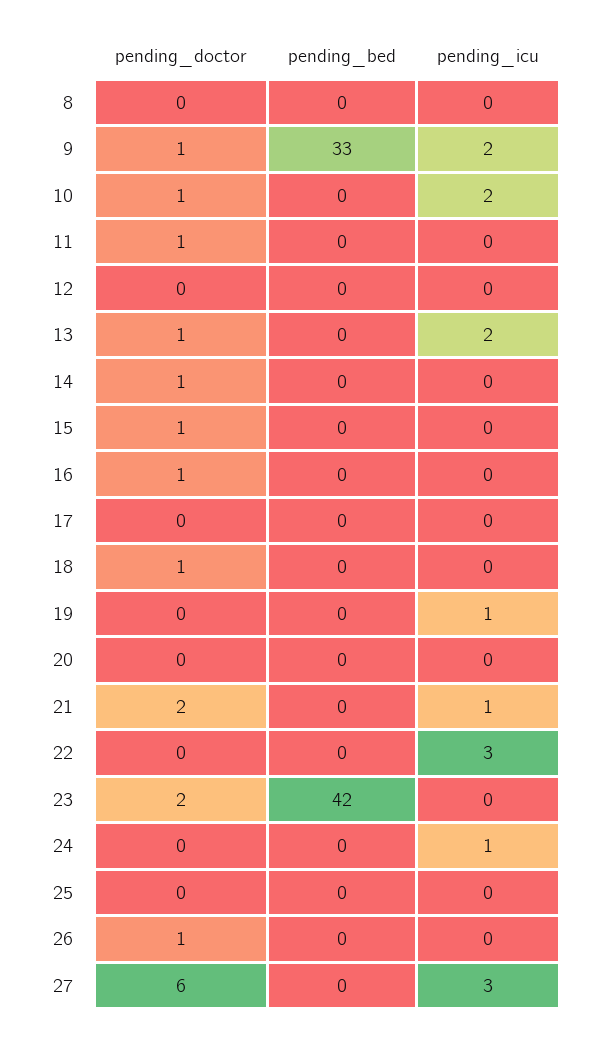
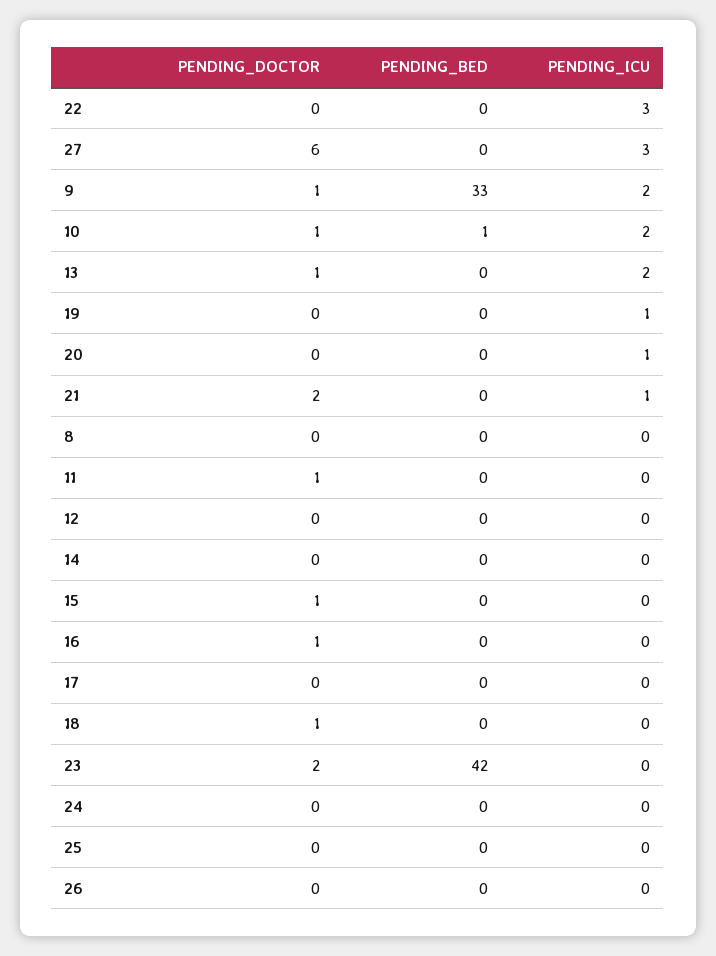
  {
    "pending_doctor": {
      "8": 0,
      "9": 1,
      "10": 1,
      "11": 1,
      "12": 0,
      "13": 1,
-     "14": 1,
+     "14": 0,
      "15": 1,
      "16": 1,
      "17": 0,
      "18": 1,
      "19": 0,
      "20": 0,
      "21": 2,
      "22": 0,
      "23": 2,
      "24": 0,
      "25": 0,
-     "26": 1,
+     "26": 0,
      "27": 6
    },
    "pending_bed": {
      "8": 0,
      "9": 33,
-     "10": 0,
+     "10": 1,
      "11": 0,
      "12": 0,
      "13": 0,
      "14": 0,
      "15": 0,
      "16": 0,
      "17": 0,
      "18": 0,
      "19": 0,
      "20": 0,
      "21": 0,
      "22": 0,
      "23": 42,
      "24": 0,
      "25": 0,
      "26": 0,
      "27": 0
    },
    "pending_icu": {
      "8": 0,
      "9": 2,
      "10": 2,
      "11": 0,
      "12": 0,
      "13": 2,
      "14": 0,
      "15": 0,
      "16": 0,
      "17": 0,
      "18": 0,
      "19": 1,
-     "20": 0,
+     "20": 1,
      "21": 1,
      "22": 3,
      "23": 0,
-     "24": 1,
+     "24": 0,
      "25": 0,
      "26": 0,
      "27": 3
    }
  }

